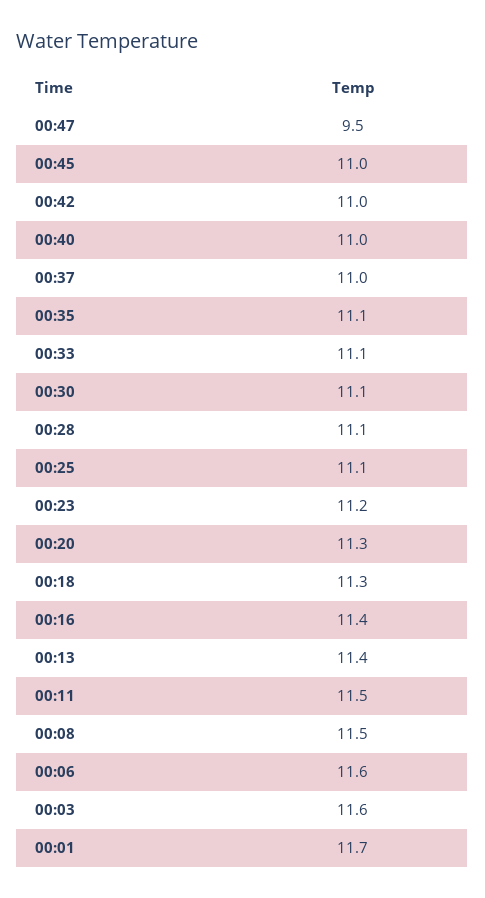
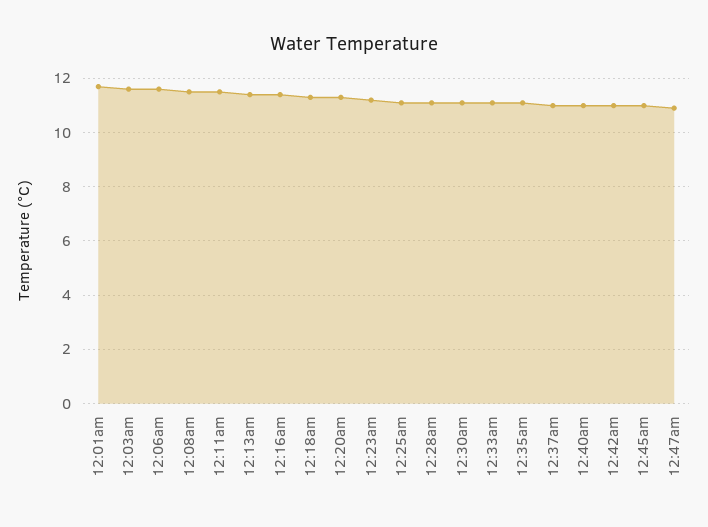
  {
-   "00:47": 9.5,
+   "00:47": 11,
    "00:45": 11,
    "00:42": 11,
    "00:40": 11,
    "00:37": 11,
    "00:35": 11.1,
    "00:33": 11.1,
    "00:30": 11.1,
    "00:28": 11.1,
    "00:25": 11.1,
    "00:23": 11.2,
    "00:20": 11.3,
    "00:18": 11.3,
    "00:16": 11.4,
    "00:13": 11.4,
    "00:11": 11.5,
    "00:08": 11.5,
    "00:06": 11.6,
    "00:03": 11.6,
    "00:01": 11.7
  }

